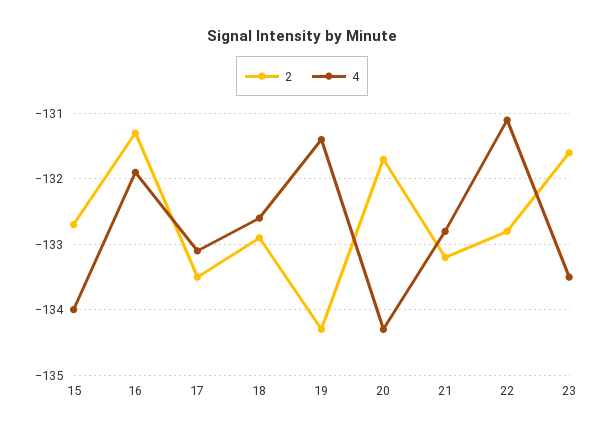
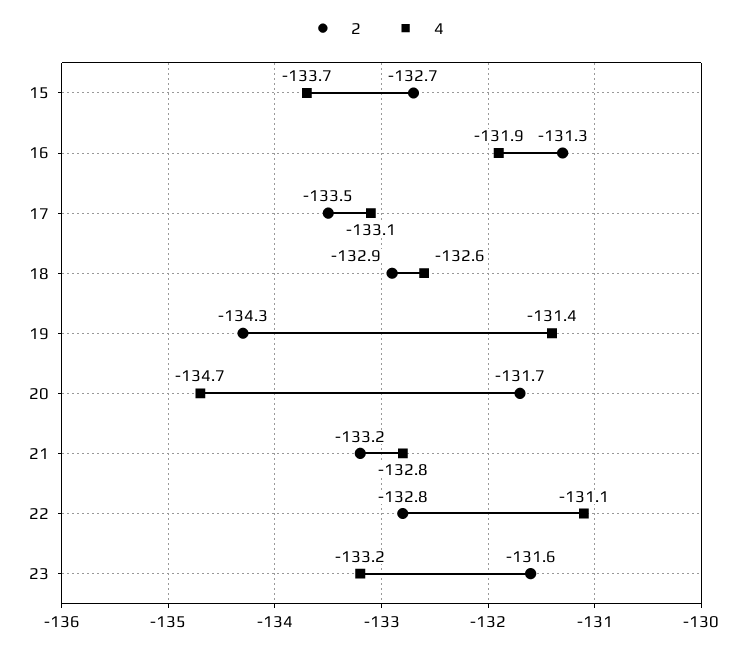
  {
    "2": {
      "15": -132.7,
      "16": -131.3,
      "17": -133.5,
      "18": -132.9,
      "19": -134.3,
      "20": -131.7,
      "21": -133.2,
      "22": -132.8,
      "23": -131.6
    },
    "4": {
-     "15": -134,
+     "15": -133.7,
      "16": -131.9,
      "17": -133.1,
      "18": -132.6,
      "19": -131.4,
-     "20": -134.3,
+     "20": -134.7,
      "21": -132.8,
      "22": -131.1,
-     "23": -133.5
+     "23": -133.2
    }
  }

